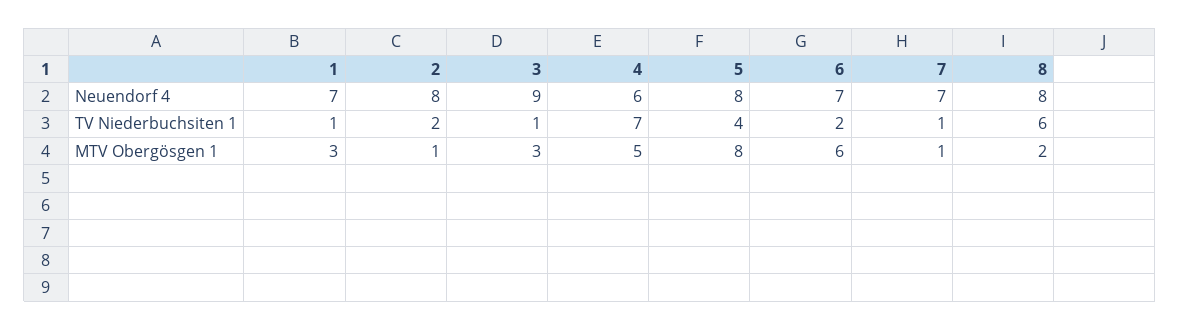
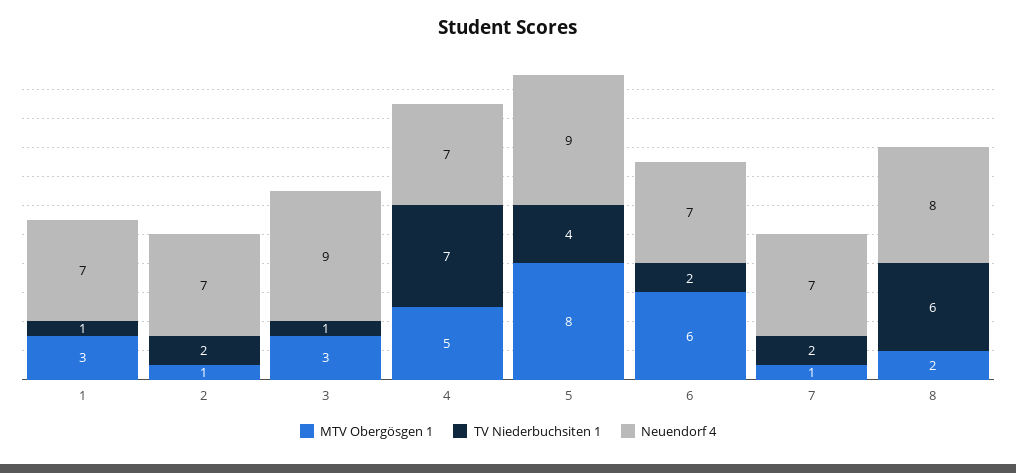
  {
    "Neuendorf 4": {
      "1": 7,
-     "2": 8,
+     "2": 7,
      "3": 9,
-     "4": 6,
+     "4": 7,
-     "5": 8,
+     "5": 9,
      "6": 7,
      "7": 7,
      "8": 8
    },
    "TV Niederbuchsiten 1": {
      "1": 1,
      "2": 2,
      "3": 1,
      "4": 7,
      "5": 4,
      "6": 2,
-     "7": 1,
+     "7": 2,
      "8": 6
    },
    "MTV Obergösgen 1": {
      "1": 3,
      "2": 1,
      "3": 3,
      "4": 5,
      "5": 8,
      "6": 6,
      "7": 1,
      "8": 2
    }
  }

